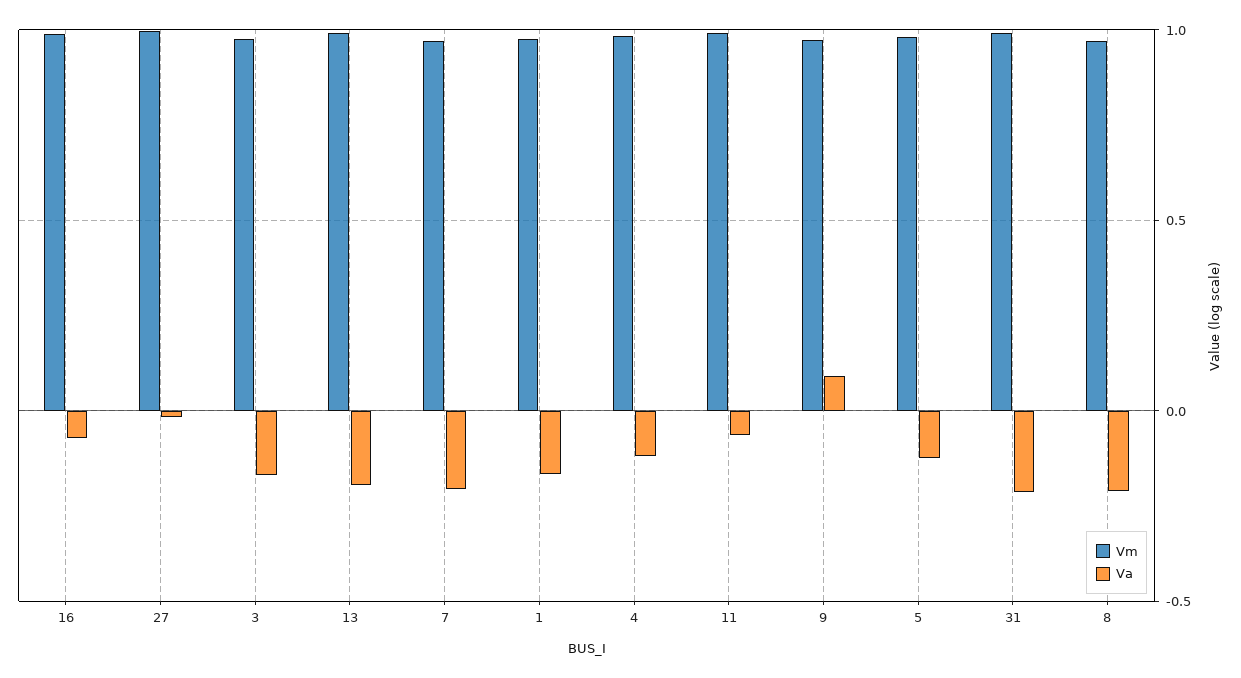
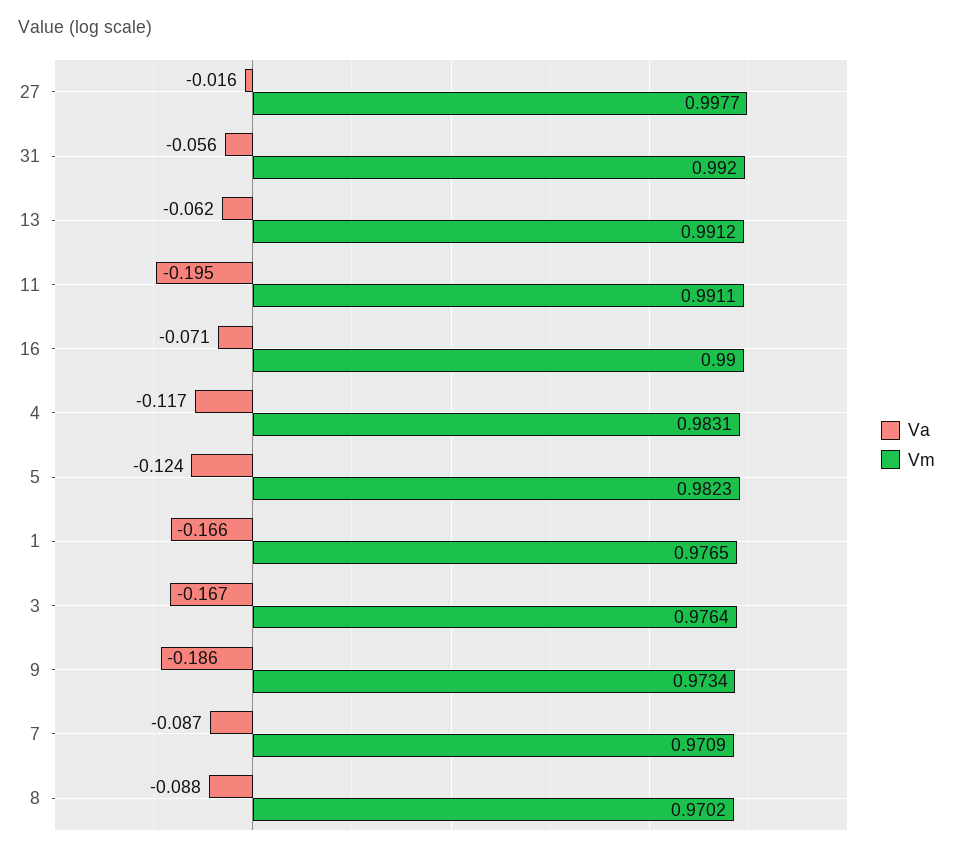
  {
    "Vm": {
      "16": 0.99,
      "27": 0.9977,
      "3": 0.9764,
      "13": 0.9912,
      "7": 0.9709,
      "1": 0.9765,
      "4": 0.9831,
      "11": 0.9911,
      "9": 0.9734,
      "5": 0.9823,
      "31": 0.992,
      "8": 0.9702
    },
    "Va": {
      "16": -0.071,
      "27": -0.016,
      "3": -0.167,
-     "13": -0.2,
+     "13": -0.062,
-     "7": -0.2,
+     "7": -0.087,
      "1": -0.166,
      "4": -0.117,
-     "11": -0.05,
+     "11": -0.195,
-     "9": 0.1,
+     "9": -0.186,
      "5": -0.124,
-     "31": -0.2,
+     "31": -0.056,
-     "8": -0.2
+     "8": -0.088
    }
  }

